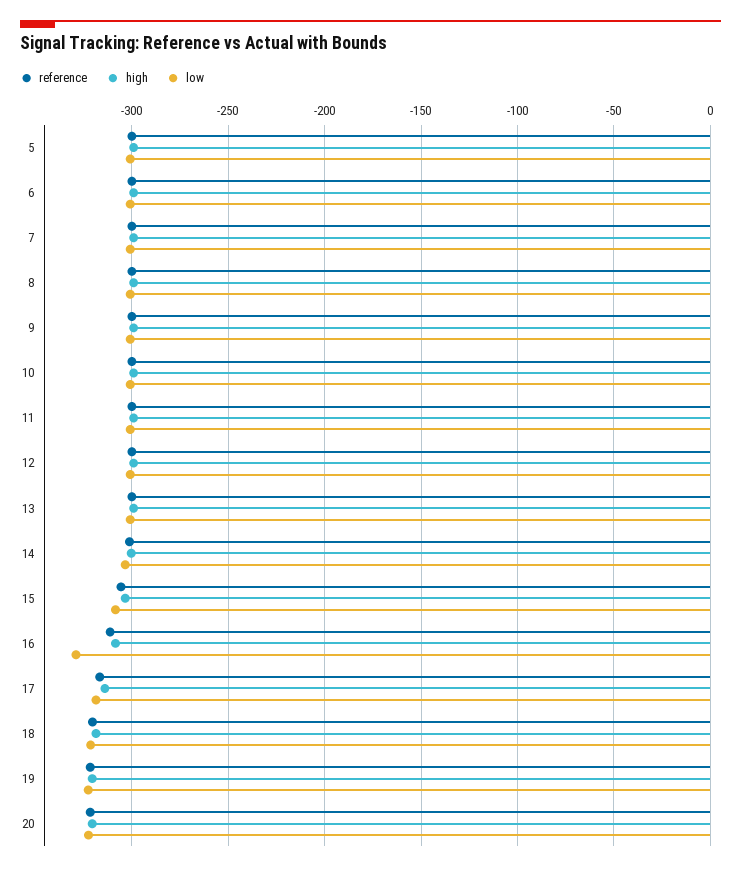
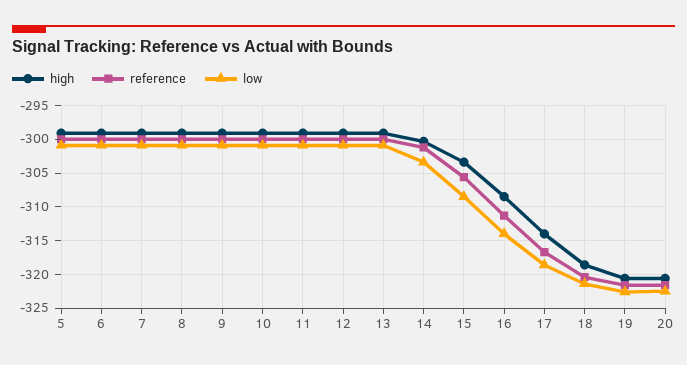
  {
    "reference": {
      "5": -300,
      "6": -300,
      "7": -300,
      "8": -300,
      "9": -300,
      "10": -300,
      "11": -300,
      "12": -300,
      "13": -300,
      "14": -301,
      "15": -306,
      "16": -311,
      "17": -317,
      "18": -320,
      "19": -322,
      "20": -322
    },
    "high": {
      "5": -299,
      "6": -299,
      "7": -299,
      "8": -299,
      "9": -299,
      "10": -299,
      "11": -299,
      "12": -299,
      "13": -299,
      "14": -300,
      "15": -303,
      "16": -309,
      "17": -314,
      "18": -319,
      "19": -321,
      "20": -321
    },
    "low": {
      "5": -301,
      "6": -301,
      "7": -301,
      "8": -301,
      "9": -301,
      "10": -301,
      "11": -301,
      "12": -301,
      "13": -301,
      "14": -303,
      "15": -309,
-     "16": -330,
+     "16": -314,
      "17": -319,
      "18": -321,
      "19": -323,
      "20": -323
    }
  }

